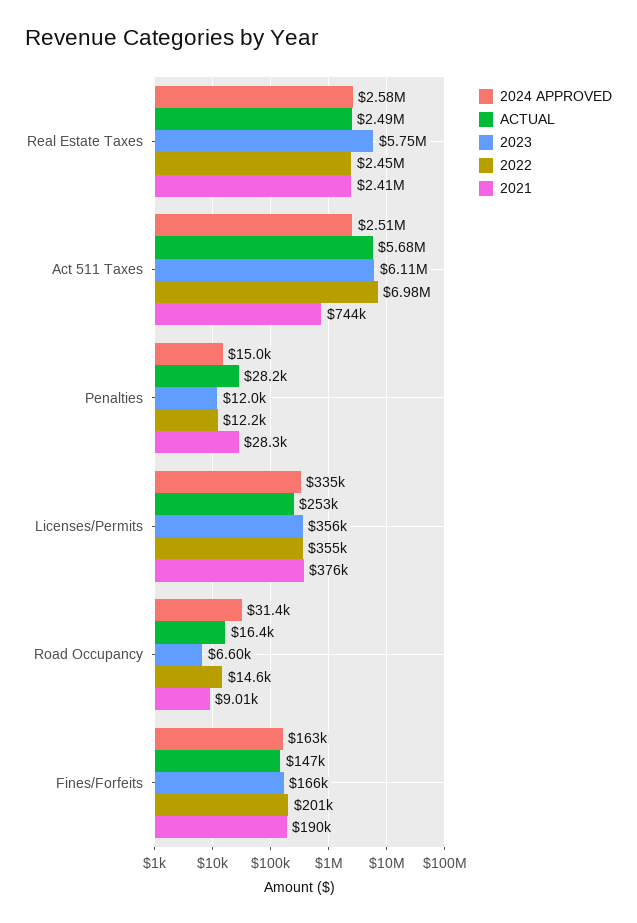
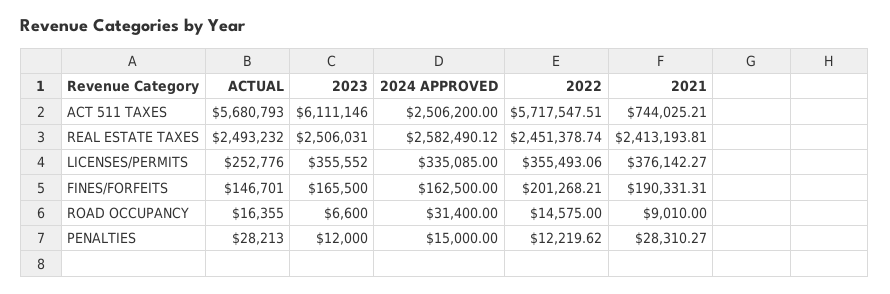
  {
    "2024 APPROVED": {
      "Real Estate Taxes": 2582490.12,
      "Act 511 Taxes": 2506200,
      "Penalties": 15000,
      "Licenses/Permits": 335085,
      "Road Occupancy": 31400,
      "Fines/Forfeits": 162500
    },
    "ACTUAL": {
      "Real Estate Taxes": 2493232,
      "Act 511 Taxes": 5680793,
      "Penalties": 28213,
      "Licenses/Permits": 252776,
      "Road Occupancy": 16355,
      "Fines/Forfeits": 146701
    },
    "2023": {
-     "Real Estate Taxes": 5750000,
+     "Real Estate Taxes": 2506031,
      "Act 511 Taxes": 6111146,
      "Penalties": 12000,
      "Licenses/Permits": 355552,
      "Road Occupancy": 6600,
      "Fines/Forfeits": 165500
    },
    "2022": {
      "Real Estate Taxes": 2451378.74,
-     "Act 511 Taxes": 6980000,
+     "Act 511 Taxes": 5717547.51,
      "Penalties": 12219.62,
      "Licenses/Permits": 355493.06,
      "Road Occupancy": 14575,
      "Fines/Forfeits": 201268.21
    },
    "2021": {
      "Real Estate Taxes": 2413193.81,
      "Act 511 Taxes": 744025.21,
      "Penalties": 28310.27,
      "Licenses/Permits": 376142.27,
      "Road Occupancy": 9010,
      "Fines/Forfeits": 190331.31
    }
  }

